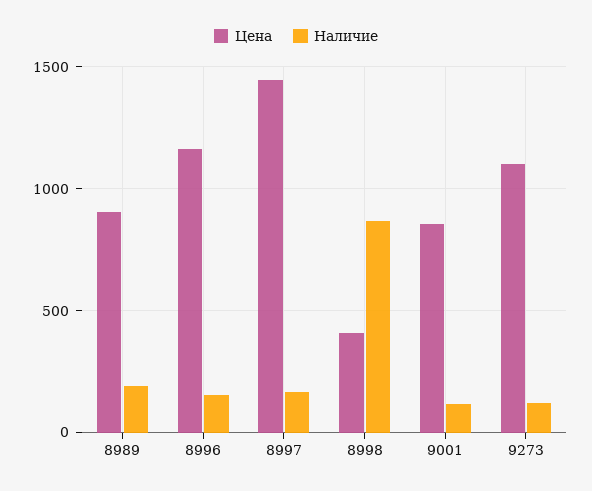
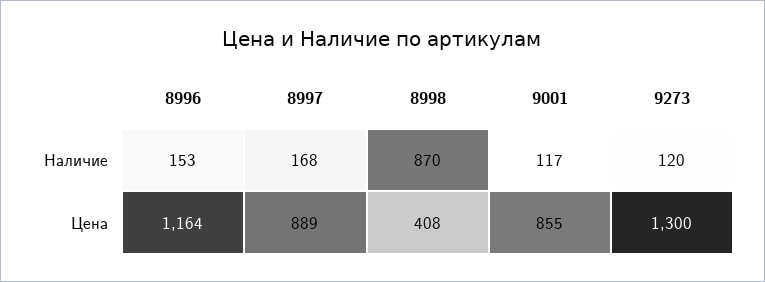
  {
    "Цена": {
-     "8989": 900,
      "8996": 1164,
-     "8997": 1450,
+     "8997": 889,
      "8998": 408,
      "9001": 855,
-     "9273": 1100
+     "9273": 1300
    },
    "Наличие": {
-     "8989": 200,
      "8996": 153,
      "8997": 168,
      "8998": 870,
      "9001": 117,
      "9273": 120
    }
  }

